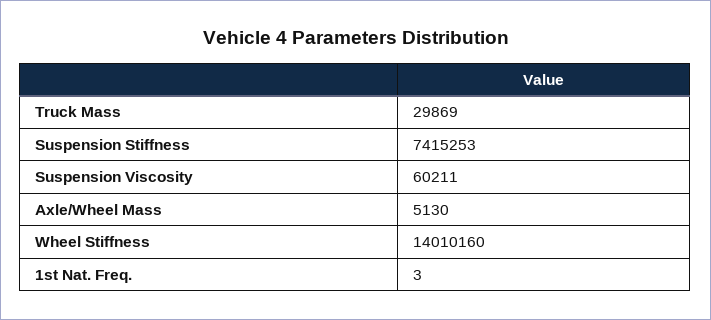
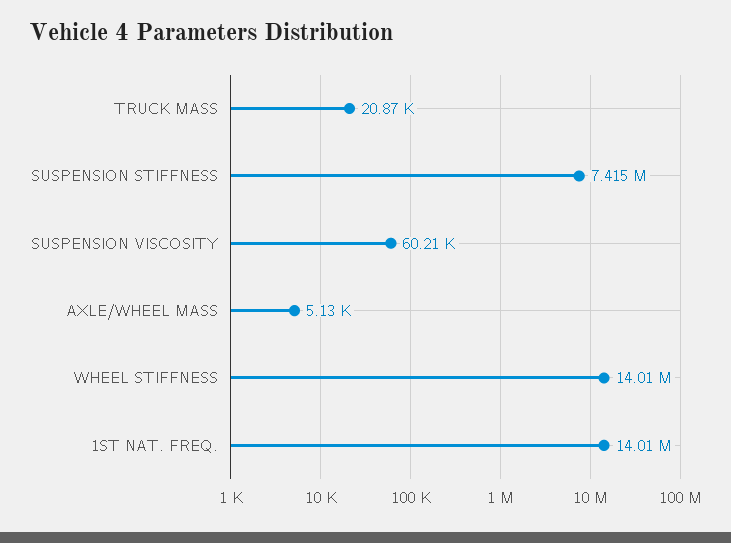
  {
-   "Truck Mass": 29869,
+   "Truck Mass": 20870,
    "Suspension Stiffness": 7415253,
    "Suspension Viscosity": 60211,
    "Axle/Wheel Mass": 5130,
    "Wheel Stiffness": 14010160,
-   "1st Nat. Freq.": 3
+   "1st Nat. Freq.": 14010000
  }

